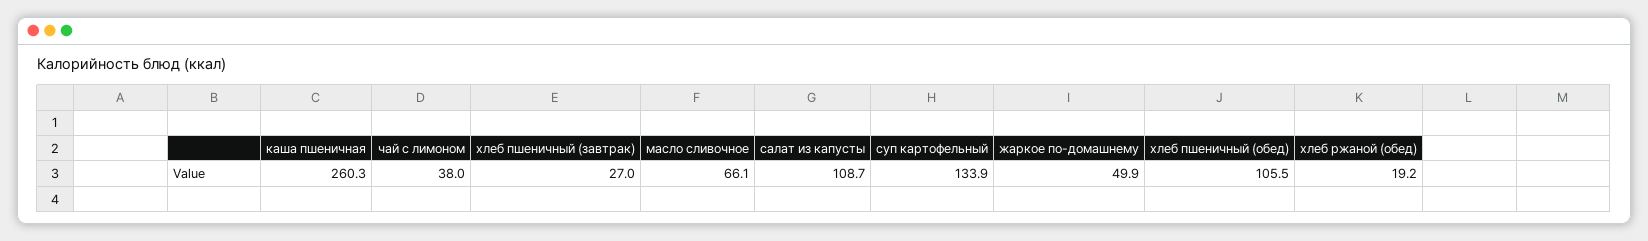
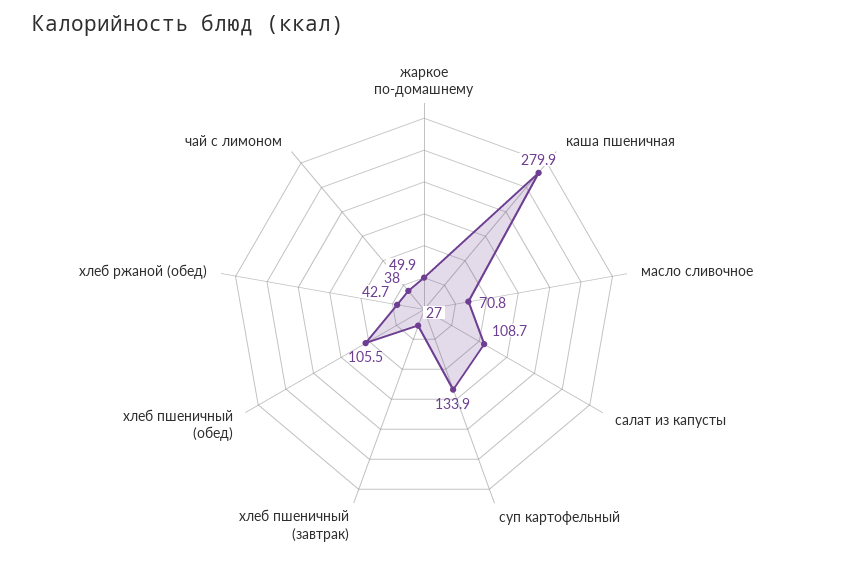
  {
-   "каша пшеничная": 260.3,
+   "каша пшеничная": 279.9,
    "чай с лимоном": 38,
    "хлеб пшеничный (завтрак)": 27,
-   "масло сливочное": 66.1,
+   "масло сливочное": 70.8,
    "салат из капусты": 108.7,
    "суп картофельный": 133.9,
    "жаркое по-домашнему": 49.9,
    "хлеб пшеничный (обед)": 105.5,
-   "хлеб ржаной (обед)": 19.2
+   "хлеб ржаной (обед)": 42.7
  }

